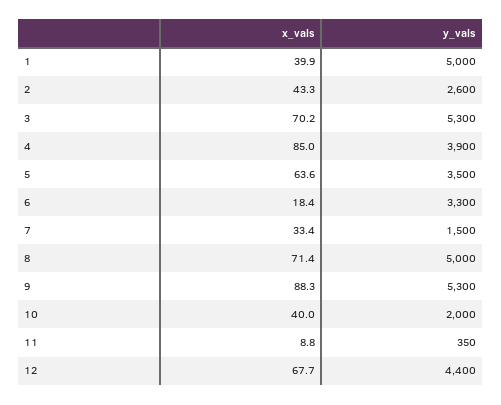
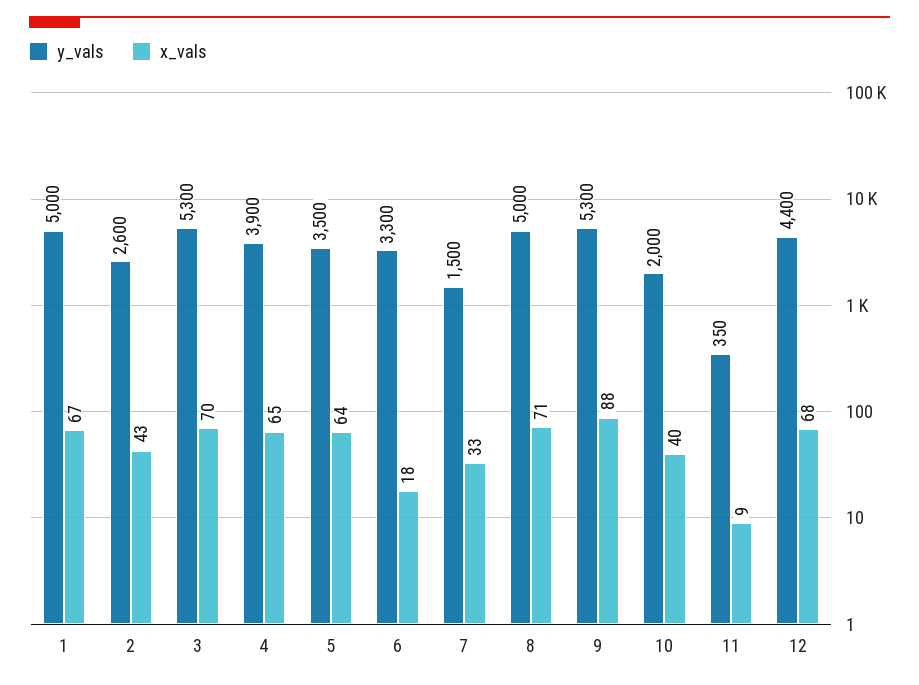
  {
    "x_vals": {
-     "1": 39.9,
+     "1": 67,
      "2": 43.3,
      "3": 70.2,
-     "4": 85,
+     "4": 65,
      "5": 63.6,
      "6": 18.4,
      "7": 33.4,
      "8": 71.4,
      "9": 88.3,
      "10": 40,
      "11": 8.8,
      "12": 67.7
    },
    "y_vals": {
      "1": 5000,
      "2": 2600,
      "3": 5300,
      "4": 3900,
      "5": 3500,
      "6": 3300,
      "7": 1500,
      "8": 5000,
      "9": 5300,
      "10": 2000,
      "11": 350,
      "12": 4400
    }
  }

